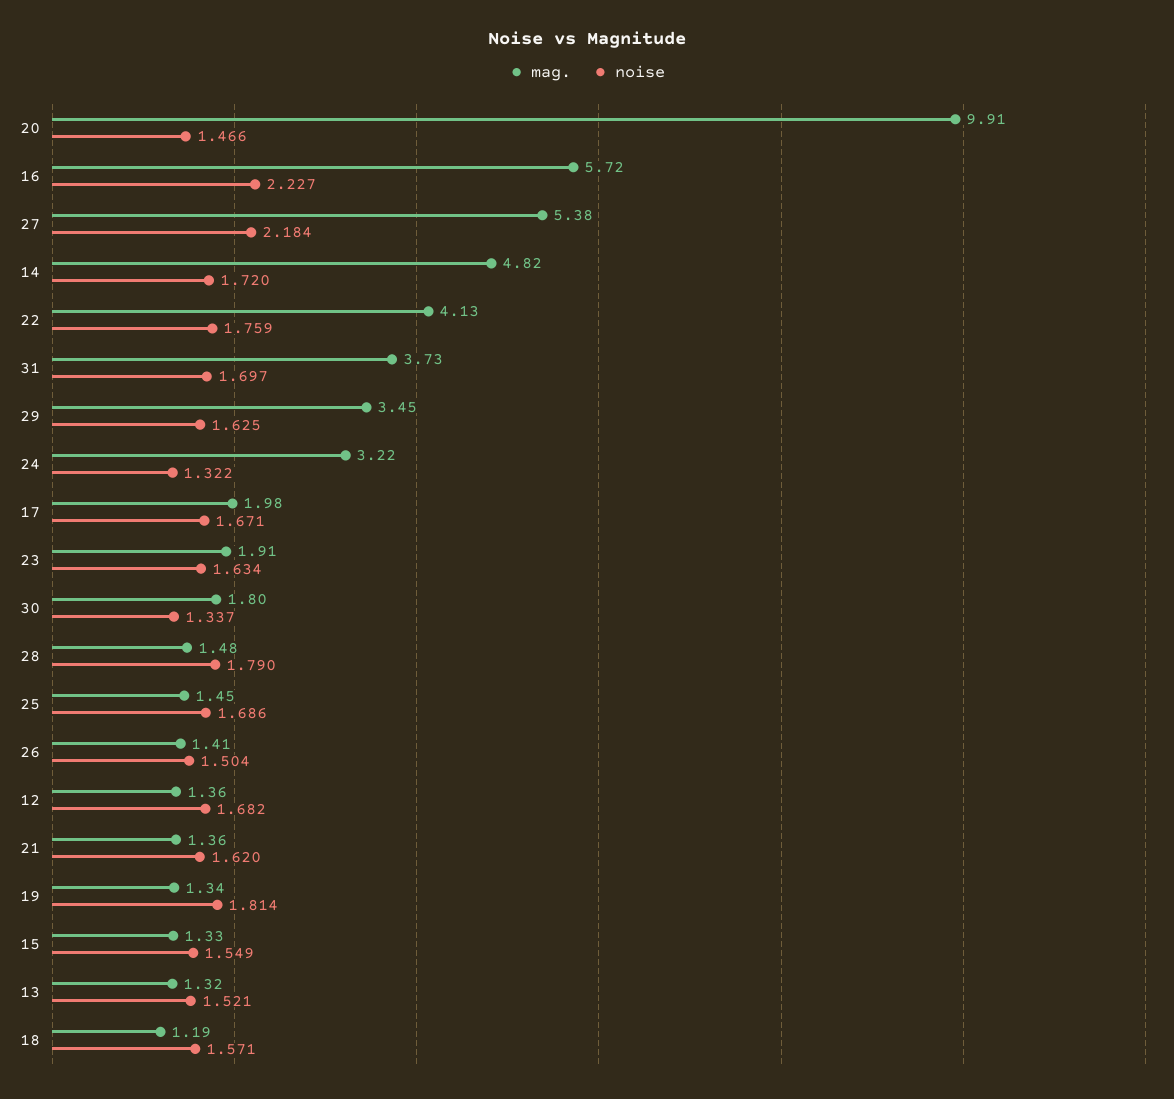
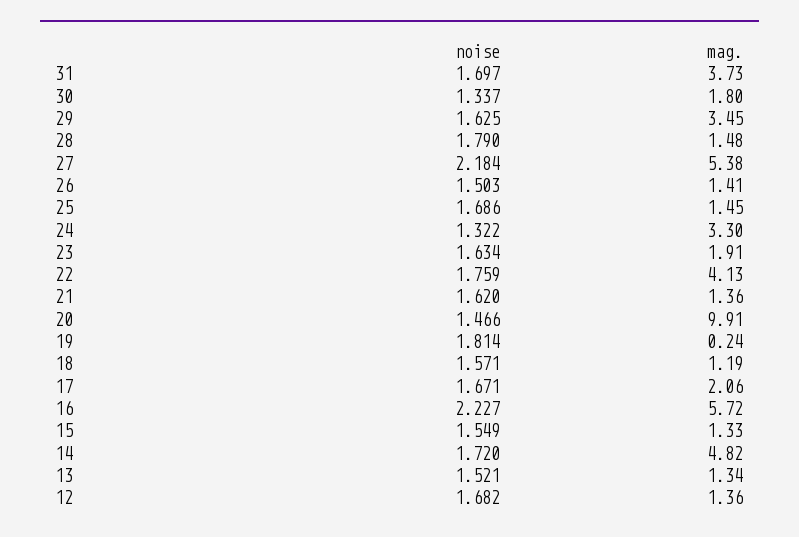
  {
    "mag.": {
      "20": 9.91,
      "16": 5.72,
      "27": 5.38,
      "14": 4.82,
      "22": 4.13,
      "31": 3.73,
      "29": 3.45,
-     "24": 3.22,
+     "24": 3.3,
-     "17": 1.98,
+     "17": 2.06,
      "23": 1.91,
      "30": 1.8,
      "28": 1.48,
      "25": 1.45,
      "26": 1.41,
      "12": 1.36,
      "21": 1.36,
-     "19": 1.34,
+     "19": 0.24,
      "15": 1.33,
-     "13": 1.32,
+     "13": 1.34,
      "18": 1.19
    },
    "noise": {
      "20": 1.466,
      "16": 2.227,
      "27": 2.184,
      "14": 1.72,
      "22": 1.759,
      "31": 1.697,
      "29": 1.625,
      "24": 1.322,
      "17": 1.671,
      "23": 1.634,
      "30": 1.337,
      "28": 1.79,
      "25": 1.686,
-     "26": 1.504,
+     "26": 1.503,
      "12": 1.682,
      "21": 1.62,
      "19": 1.814,
      "15": 1.549,
      "13": 1.521,
      "18": 1.571
    }
  }

